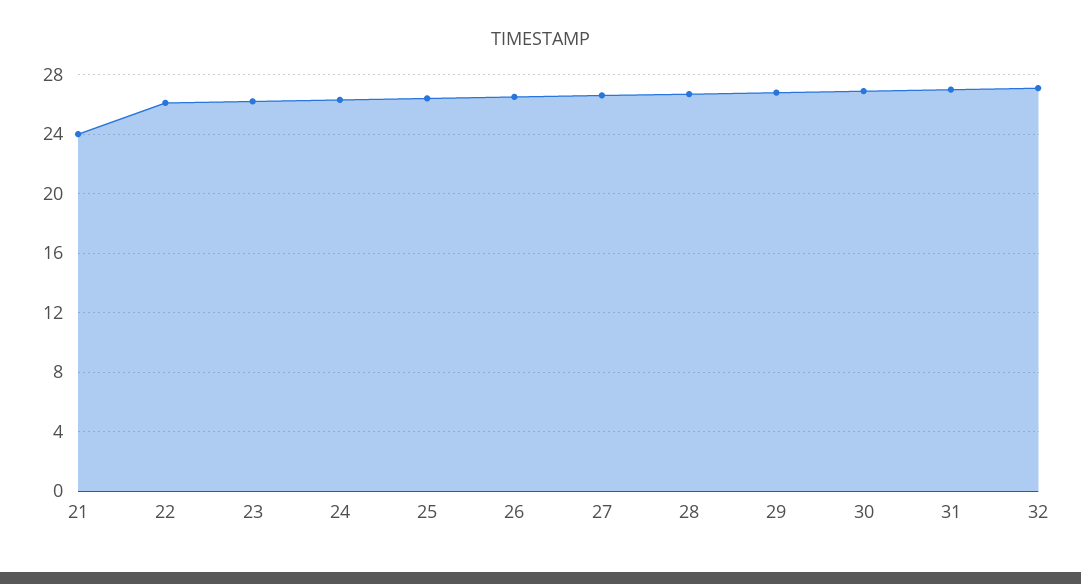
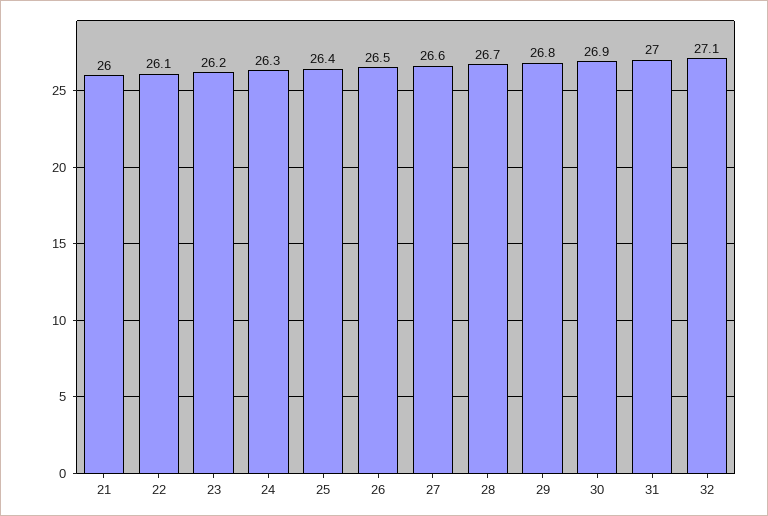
  {
-   "21": 24,
+   "21": 26,
    "22": 26.1,
    "23": 26.2,
    "24": 26.3,
    "25": 26.4,
    "26": 26.5,
    "27": 26.6,
    "28": 26.7,
    "29": 26.8,
    "30": 26.9,
    "31": 27,
    "32": 27.1
  }

